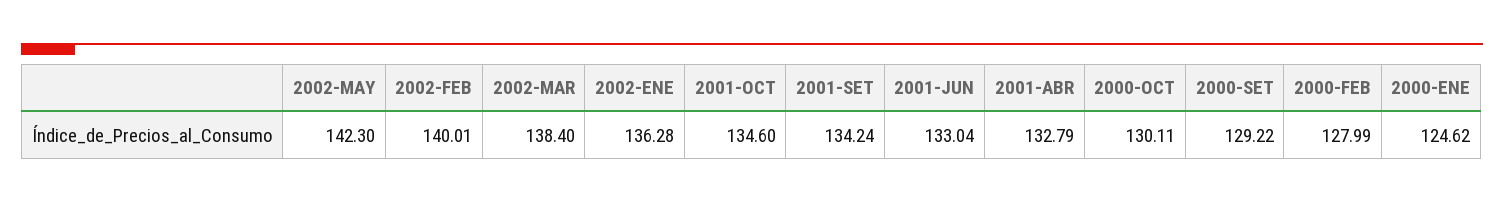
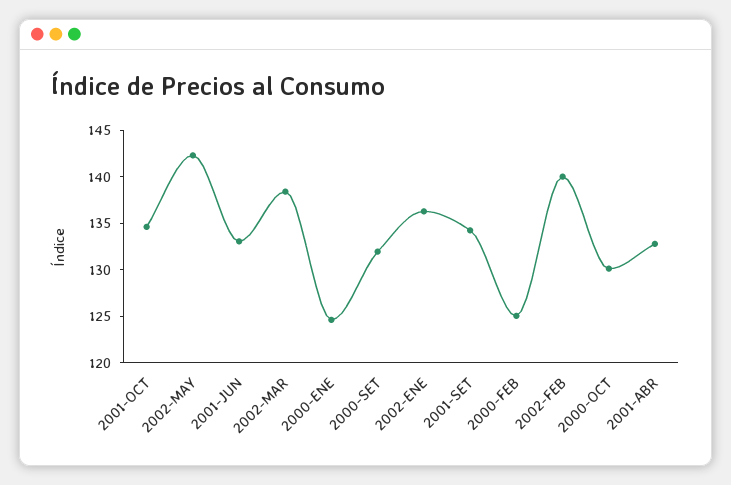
  {
    "2002-MAY": 142.3,
    "2002-FEB": 140.01,
    "2002-MAR": 138.4,
    "2002-ENE": 136.28,
    "2001-OCT": 134.6,
    "2001-SET": 134.24,
    "2001-JUN": 133.04,
    "2001-ABR": 132.79,
    "2000-OCT": 130.11,
-   "2000-SET": 129.22,
+   "2000-SET": 132,
-   "2000-FEB": 127.99,
+   "2000-FEB": 125,
    "2000-ENE": 124.62
  }

